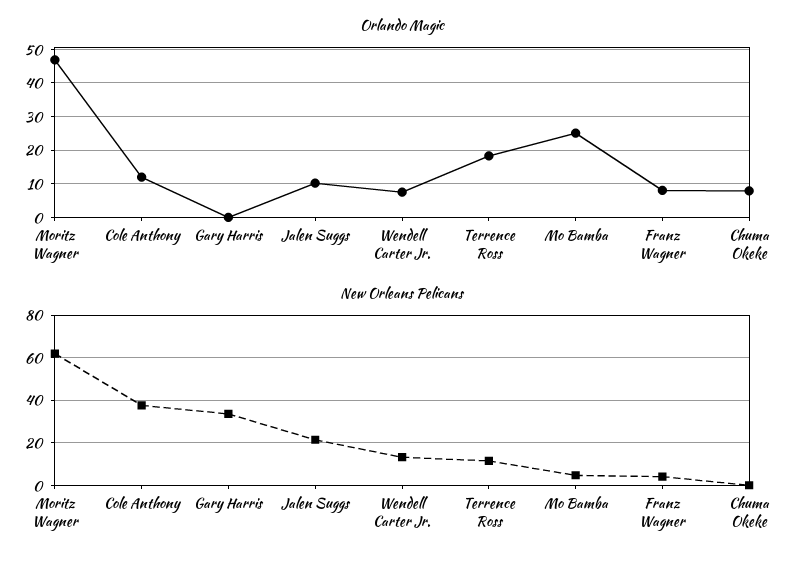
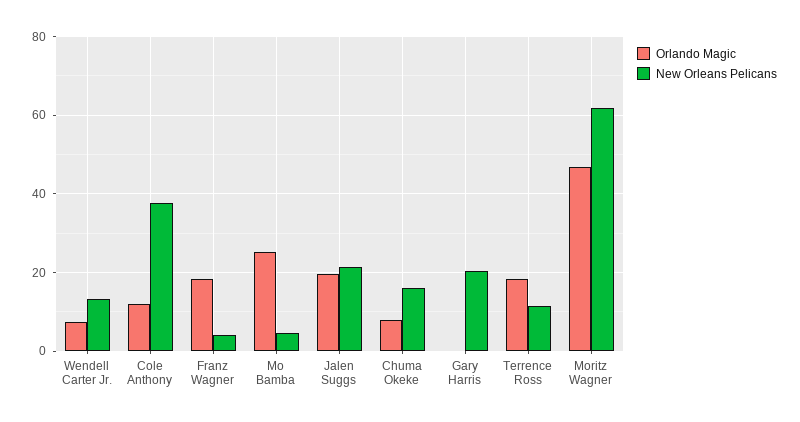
  {
    "Orlando Magic": {
      "Moritz Wagner": 46,
      "Cole Anthony": 12,
      "Gary Harris": 0,
-     "Jalen Suggs": 10,
+     "Jalen Suggs": 20,
      "Wendell Carter Jr.": 8,
      "Terrence Ross": 18,
      "Mo Bamba": 26,
-     "Franz Wagner": 8,
+     "Franz Wagner": 18,
      "Chuma Okeke": 8
    },
    "New Orleans Pelicans": {
      "Moritz Wagner": 62,
      "Cole Anthony": 38,
-     "Gary Harris": 35,
+     "Gary Harris": 20,
      "Jalen Suggs": 22,
      "Wendell Carter Jr.": 14,
      "Terrence Ross": 12,
      "Mo Bamba": 4,
      "Franz Wagner": 4,
-     "Chuma Okeke": 0
+     "Chuma Okeke": 16
    }
  }

